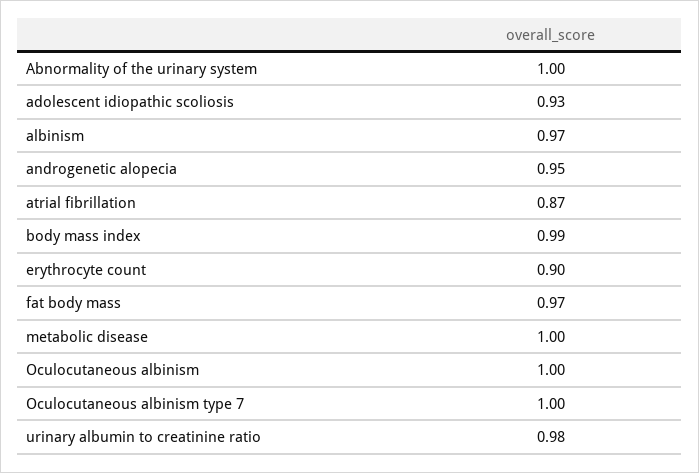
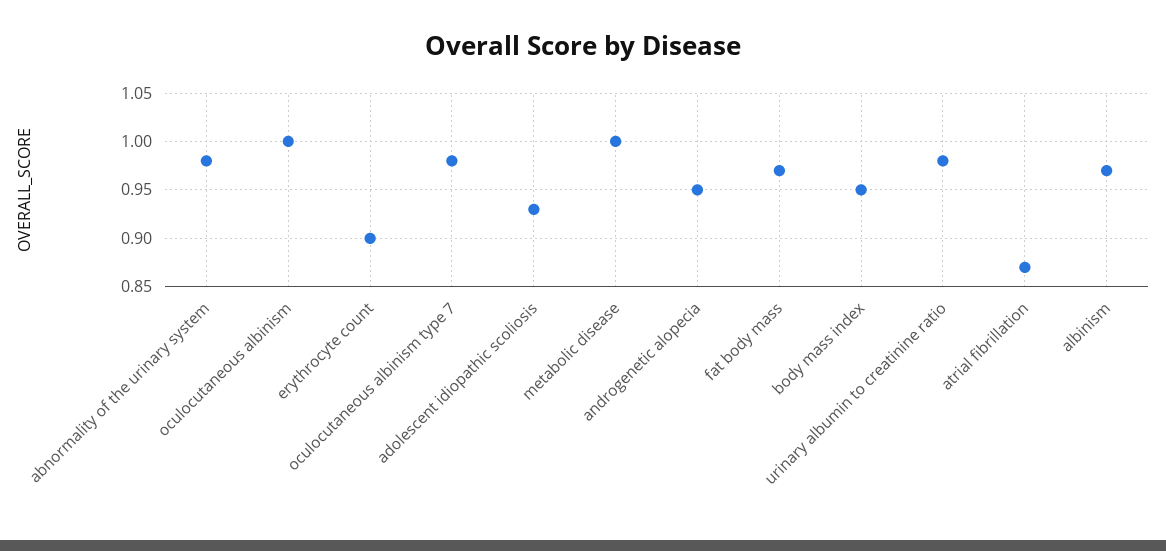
  {
-   "Abnormality of the urinary system": 1,
+   "Abnormality of the urinary system": 0.98,
    "adolescent idiopathic scoliosis": 0.93,
    "albinism": 0.97,
    "androgenetic alopecia": 0.95,
    "atrial fibrillation": 0.87,
-   "body mass index": 0.99,
+   "body mass index": 0.95,
    "erythrocyte count": 0.9,
    "fat body mass": 0.97,
    "metabolic disease": 1,
    "Oculocutaneous albinism": 1,
-   "Oculocutaneous albinism type 7": 1,
+   "Oculocutaneous albinism type 7": 0.98,
    "urinary albumin to creatinine ratio": 0.98
  }

